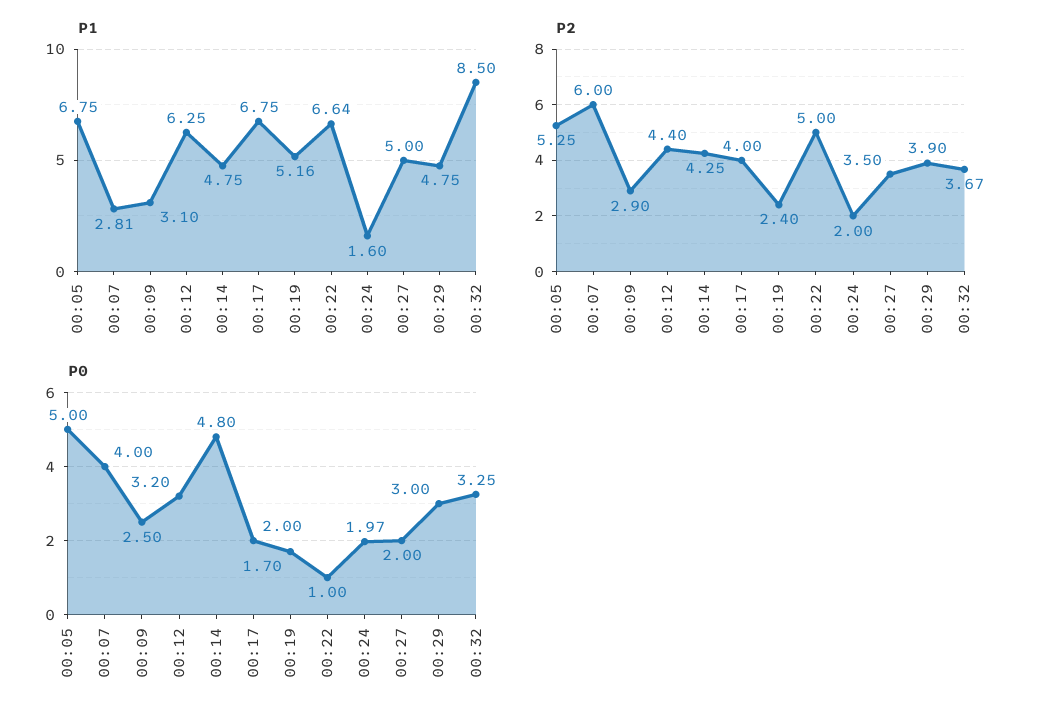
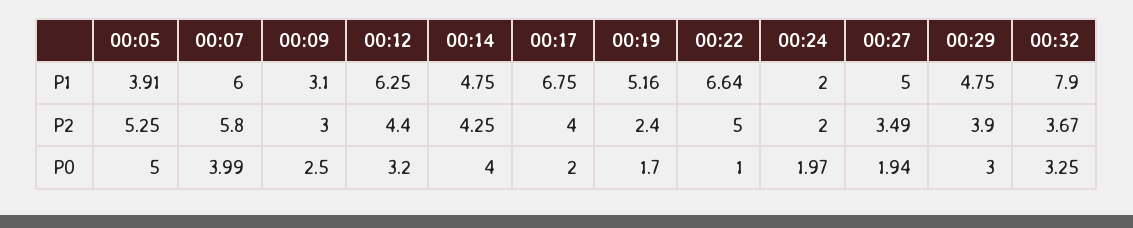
  {
    "P1": {
-     "00:05": 6.75,
+     "00:05": 3.91,
-     "00:07": 2.81,
+     "00:07": 6,
      "00:09": 3.1,
      "00:12": 6.25,
      "00:14": 4.75,
      "00:17": 6.75,
      "00:19": 5.16,
      "00:22": 6.64,
-     "00:24": 1.6,
+     "00:24": 2,
      "00:27": 5,
      "00:29": 4.75,
-     "00:32": 8.5
+     "00:32": 7.9
    },
    "P2": {
      "00:05": 5.25,
-     "00:07": 6,
+     "00:07": 5.8,
-     "00:09": 2.9,
+     "00:09": 3,
      "00:12": 4.4,
      "00:14": 4.25,
      "00:17": 4,
      "00:19": 2.4,
      "00:22": 5,
      "00:24": 2,
-     "00:27": 3.5,
+     "00:27": 3.49,
      "00:29": 3.9,
      "00:32": 3.67
    },
    "P0": {
      "00:05": 5,
-     "00:07": 4,
+     "00:07": 3.99,
      "00:09": 2.5,
      "00:12": 3.2,
-     "00:14": 4.8,
+     "00:14": 4,
      "00:17": 2,
      "00:19": 1.7,
      "00:22": 1,
      "00:24": 1.97,
-     "00:27": 2,
+     "00:27": 1.94,
      "00:29": 3,
      "00:32": 3.25
    }
  }

